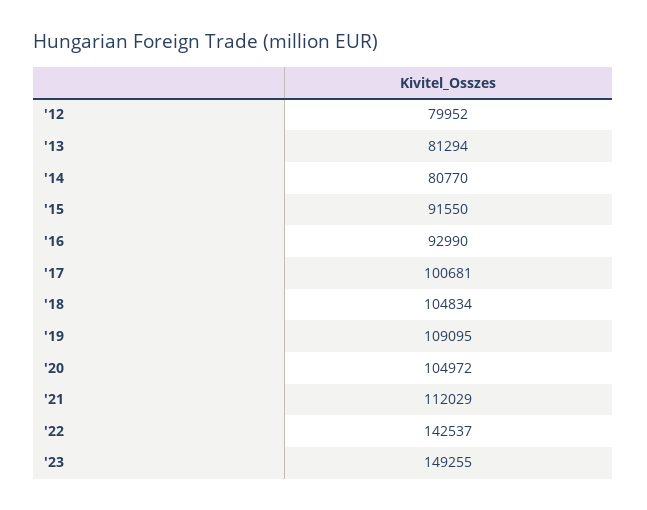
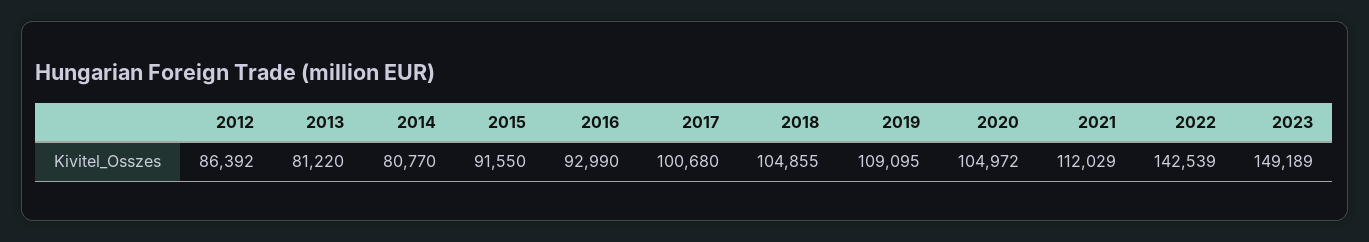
  {
-   "'12": 79952,
+   "'12": 86392,
-   "'13": 81294,
+   "'13": 81220,
    "'14": 80770,
    "'15": 91550,
    "'16": 92990,
-   "'17": 100681,
+   "'17": 100680,
-   "'18": 104834,
+   "'18": 104855,
    "'19": 109095,
    "'20": 104972,
    "'21": 112029,
-   "'22": 142537,
+   "'22": 142539,
-   "'23": 149255
+   "'23": 149189
  }

